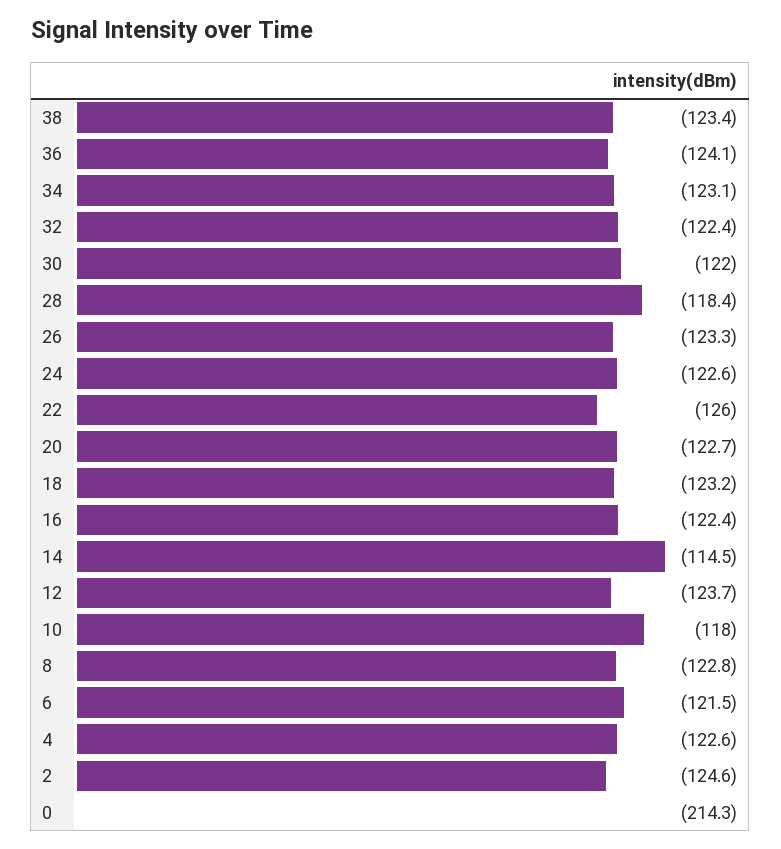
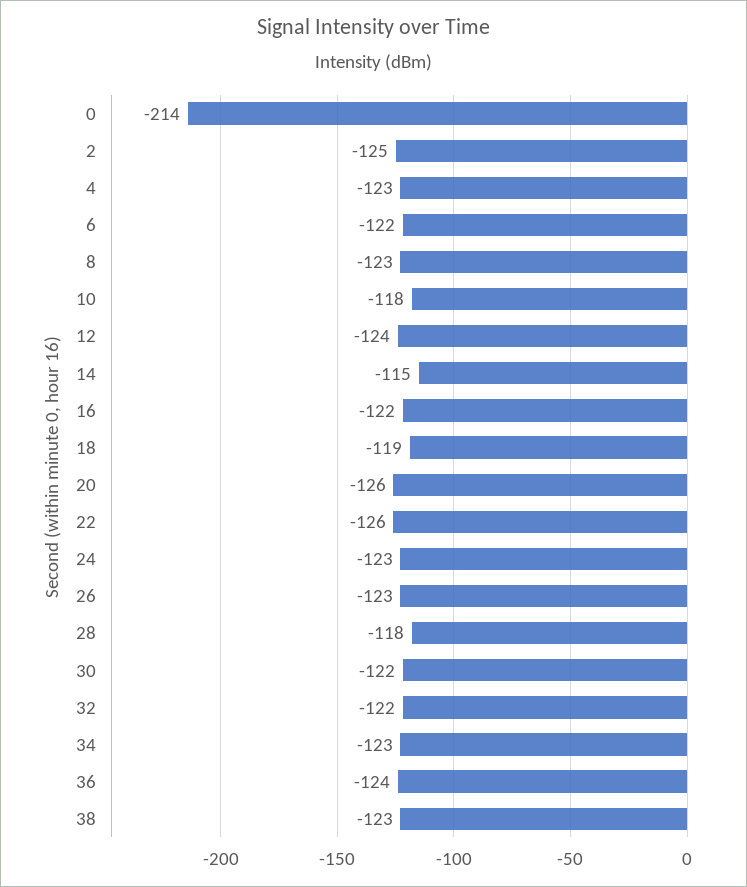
  {
    "38": -123.4,
    "36": -124.1,
    "34": -123.1,
    "32": -122.4,
    "30": -122,
    "28": -118.4,
    "26": -123.3,
    "24": -122.6,
    "22": -126,
-   "20": -122.7,
+   "20": -126,
-   "18": -123.2,
+   "18": -119,
    "16": -122.4,
    "14": -114.5,
    "12": -123.7,
    "10": -118,
    "8": -122.8,
    "6": -121.5,
    "4": -122.6,
    "2": -124.6,
    "0": -214.3
  }

